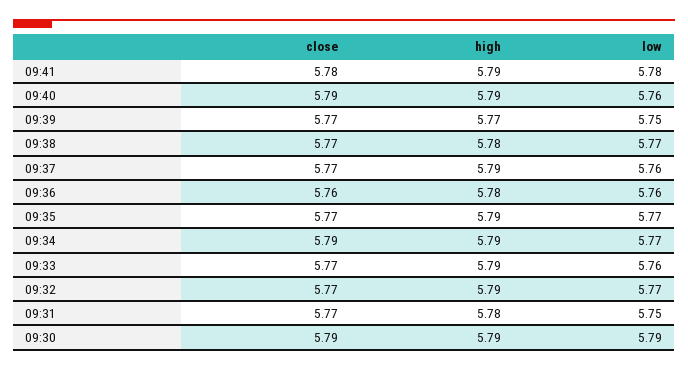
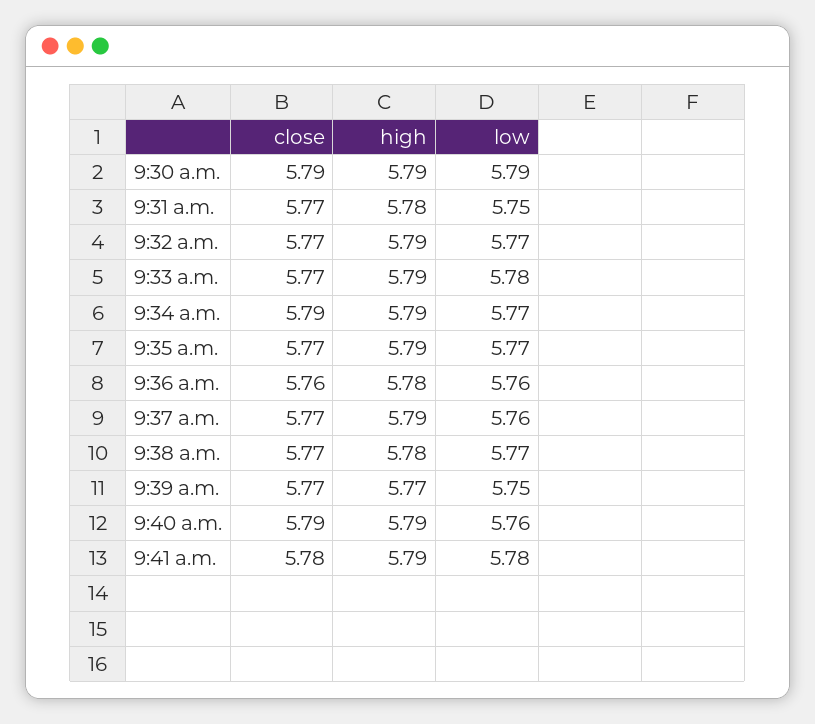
  {
    "close": {
      "09:41": 5.78,
      "09:40": 5.79,
      "09:39": 5.77,
      "09:38": 5.77,
      "09:37": 5.77,
      "09:36": 5.76,
      "09:35": 5.77,
      "09:34": 5.79,
      "09:33": 5.77,
      "09:32": 5.77,
      "09:31": 5.77,
      "09:30": 5.79
    },
    "high": {
      "09:41": 5.79,
      "09:40": 5.79,
      "09:39": 5.77,
      "09:38": 5.78,
      "09:37": 5.79,
      "09:36": 5.78,
      "09:35": 5.79,
      "09:34": 5.79,
      "09:33": 5.79,
      "09:32": 5.79,
      "09:31": 5.78,
      "09:30": 5.79
    },
    "low": {
      "09:41": 5.78,
      "09:40": 5.76,
      "09:39": 5.75,
      "09:38": 5.77,
      "09:37": 5.76,
      "09:36": 5.76,
      "09:35": 5.77,
      "09:34": 5.77,
-     "09:33": 5.76,
+     "09:33": 5.78,
      "09:32": 5.77,
      "09:31": 5.75,
      "09:30": 5.79
    }
  }

